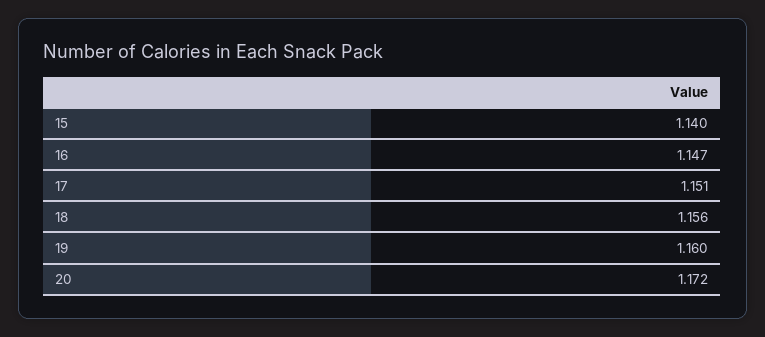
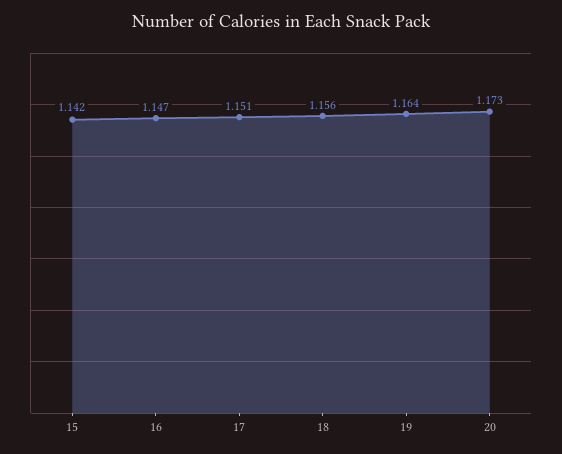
  {
-   "15": 1.14,
+   "15": 1.142,
    "16": 1.147,
    "17": 1.151,
    "18": 1.156,
-   "19": 1.16,
+   "19": 1.164,
-   "20": 1.172
+   "20": 1.173
  }

